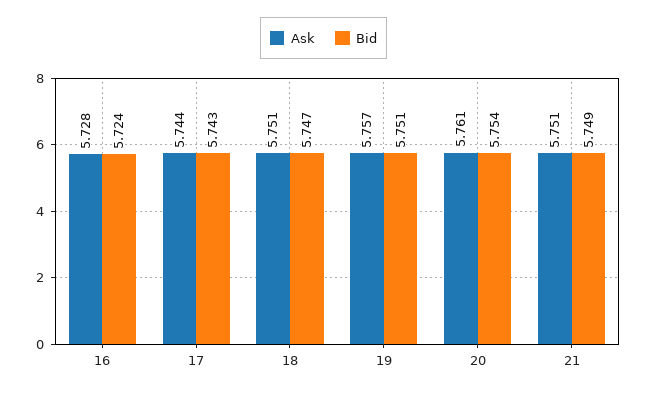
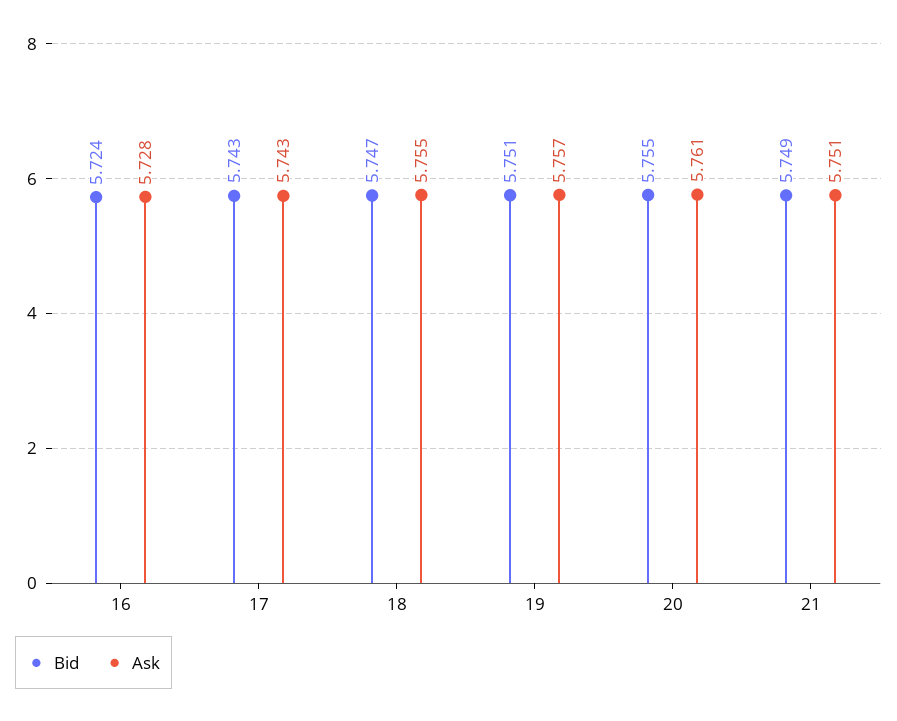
  {
    "Ask": {
      "16": 5.728,
-     "17": 5.744,
+     "17": 5.743,
-     "18": 5.751,
+     "18": 5.755,
      "19": 5.757,
      "20": 5.761,
      "21": 5.751
    },
    "Bid": {
      "16": 5.724,
      "17": 5.743,
      "18": 5.747,
      "19": 5.751,
-     "20": 5.754,
+     "20": 5.755,
      "21": 5.749
    }
  }

